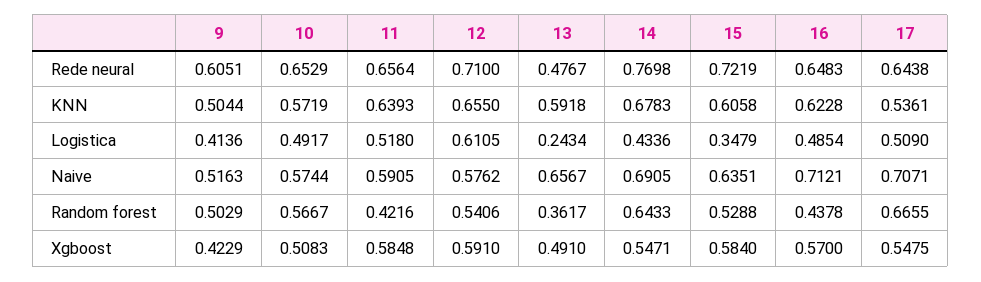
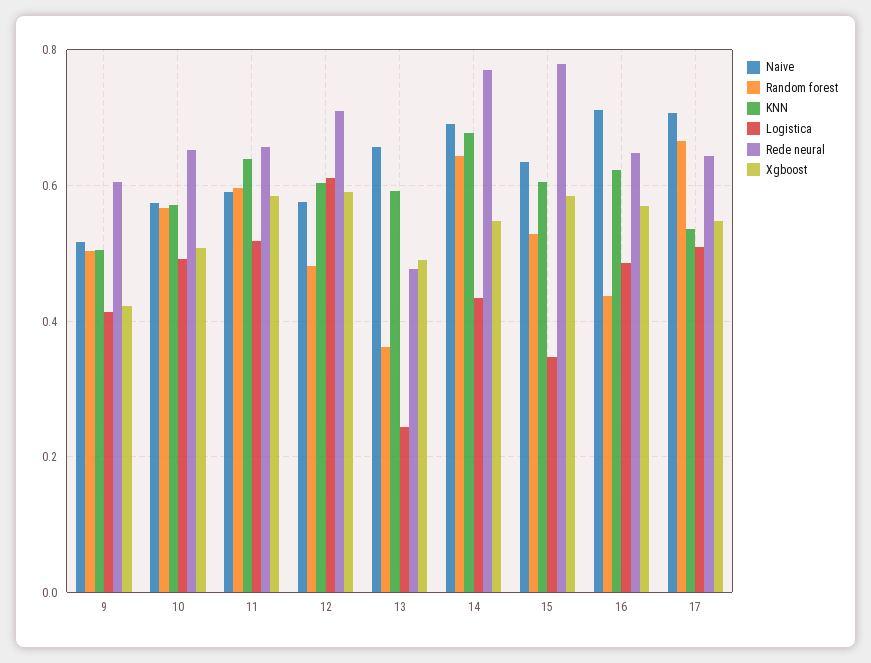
  {
    "Rede neural": {
      "9": 0.6051,
      "10": 0.6529,
      "11": 0.6564,
      "12": 0.71,
      "13": 0.4767,
      "14": 0.7698,
-     "15": 0.7219,
+     "15": 0.78,
      "16": 0.6483,
      "17": 0.6438
    },
    "KNN": {
      "9": 0.5044,
      "10": 0.5719,
      "11": 0.6393,
-     "12": 0.655,
+     "12": 0.6,
      "13": 0.5918,
      "14": 0.6783,
      "15": 0.6058,
      "16": 0.6228,
      "17": 0.5361
    },
    "Logistica": {
      "9": 0.4136,
      "10": 0.4917,
      "11": 0.518,
      "12": 0.6105,
      "13": 0.2434,
      "14": 0.4336,
      "15": 0.3479,
      "16": 0.4854,
      "17": 0.509
    },
    "Naive": {
      "9": 0.5163,
      "10": 0.5744,
      "11": 0.5905,
      "12": 0.5762,
      "13": 0.6567,
      "14": 0.6905,
      "15": 0.6351,
      "16": 0.7121,
      "17": 0.7071
    },
    "Random forest": {
      "9": 0.5029,
      "10": 0.5667,
-     "11": 0.4216,
+     "11": 0.6,
-     "12": 0.5406,
+     "12": 0.48,
      "13": 0.3617,
      "14": 0.6433,
      "15": 0.5288,
      "16": 0.4378,
      "17": 0.6655
    },
    "Xgboost": {
      "9": 0.4229,
      "10": 0.5083,
      "11": 0.5848,
      "12": 0.591,
      "13": 0.491,
      "14": 0.5471,
      "15": 0.584,
      "16": 0.57,
      "17": 0.5475
    }
  }

